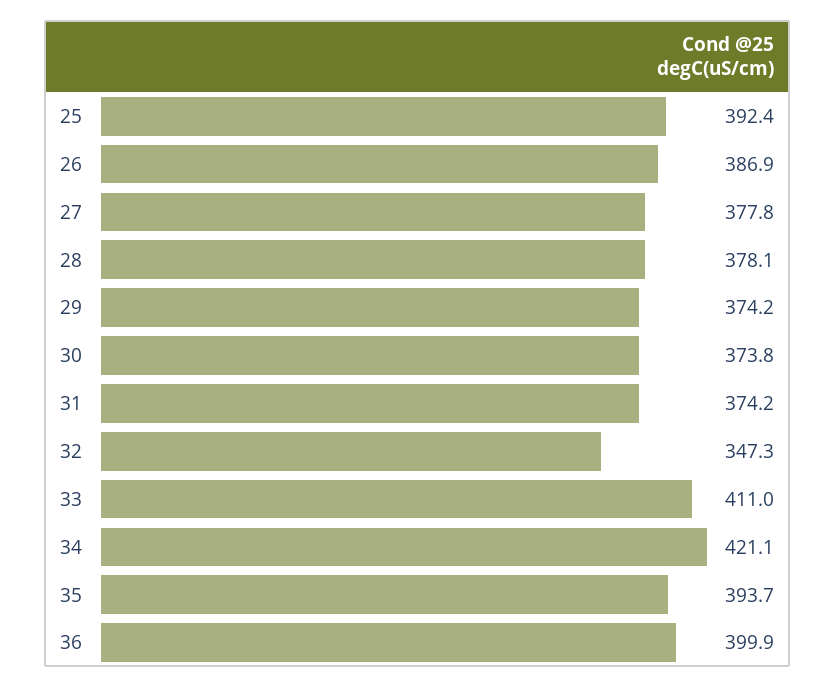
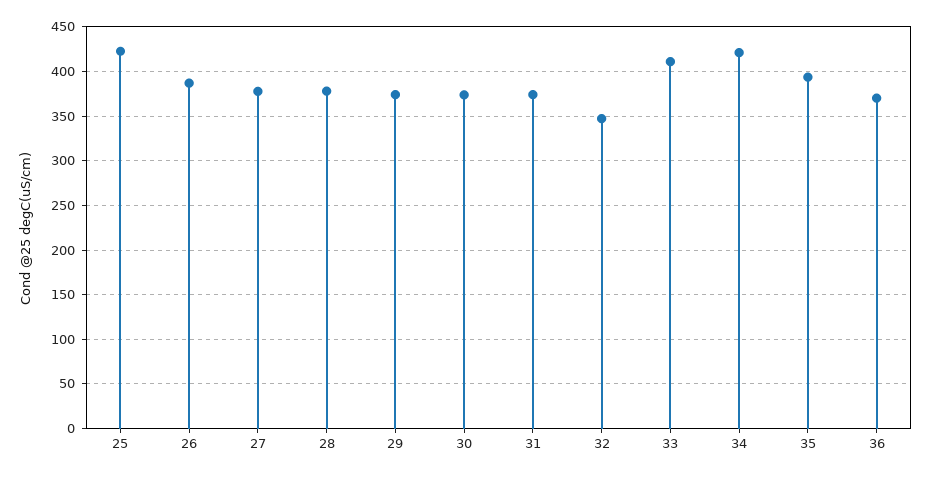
  {
-   "25": 392.4,
+   "25": 420,
    "26": 386.9,
    "27": 377.8,
    "28": 378.1,
    "29": 374.2,
    "30": 373.8,
    "31": 374.2,
    "32": 347.3,
    "33": 411,
    "34": 421.1,
    "35": 393.7,
-   "36": 399.9
+   "36": 370
  }

